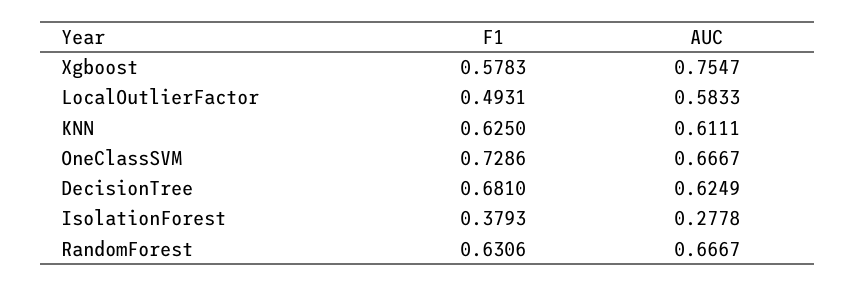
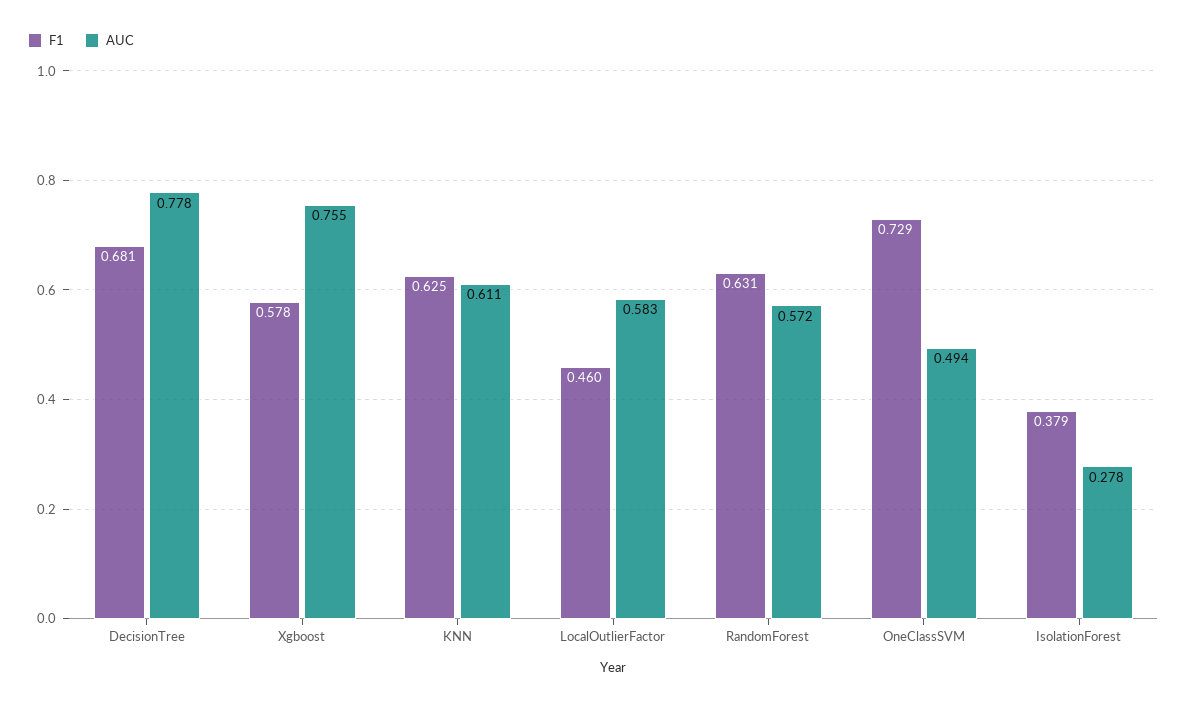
  {
    "F1": {
      "Xgboost": 0.5783,
-     "LocalOutlierFactor": 0.4931,
+     "LocalOutlierFactor": 0.46,
      "KNN": 0.625,
      "OneClassSVM": 0.7286,
      "DecisionTree": 0.681,
      "IsolationForest": 0.3793,
      "RandomForest": 0.6306
    },
    "AUC": {
      "Xgboost": 0.7547,
      "LocalOutlierFactor": 0.5833,
      "KNN": 0.6111,
-     "OneClassSVM": 0.6667,
+     "OneClassSVM": 0.494,
-     "DecisionTree": 0.6249,
+     "DecisionTree": 0.778,
      "IsolationForest": 0.2778,
-     "RandomForest": 0.6667
+     "RandomForest": 0.572
    }
  }

